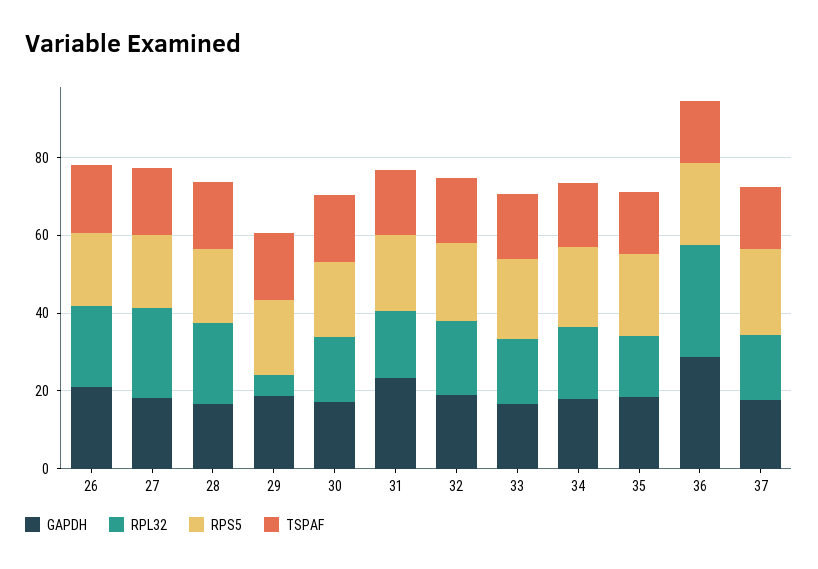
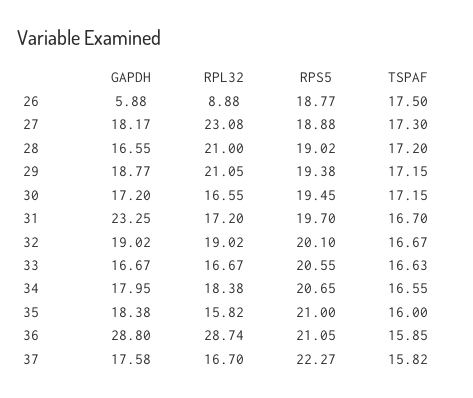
  {
    "GAPDH": {
-     "26": 20,
+     "26": 5.88,
      "27": 18.17,
      "28": 16.55,
      "29": 18.77,
      "30": 17.2,
      "31": 23.25,
      "32": 19.02,
      "33": 16.67,
      "34": 17.95,
      "35": 18.38,
      "36": 28.8,
      "37": 17.58
    },
    "RPL32": {
-     "26": 20,
+     "26": 8.88,
      "27": 23.08,
      "28": 21,
-     "29": 5,
+     "29": 21.05,
      "30": 16.55,
      "31": 17.2,
      "32": 19.02,
      "33": 16.67,
      "34": 18.38,
      "35": 15.82,
      "36": 28.74,
      "37": 16.7
    },
    "RPS5": {
      "26": 18.77,
      "27": 18.88,
      "28": 19.02,
      "29": 19.38,
      "30": 19.45,
      "31": 19.7,
      "32": 20.1,
      "33": 20.55,
      "34": 20.65,
      "35": 21,
      "36": 21.05,
      "37": 22.27
    },
    "TSPAF": {
      "26": 17.5,
      "27": 17.3,
      "28": 17.2,
      "29": 17.15,
      "30": 17.15,
      "31": 16.7,
      "32": 16.67,
      "33": 16.63,
      "34": 16.55,
      "35": 16,
      "36": 15.85,
      "37": 15.82
    }
  }

